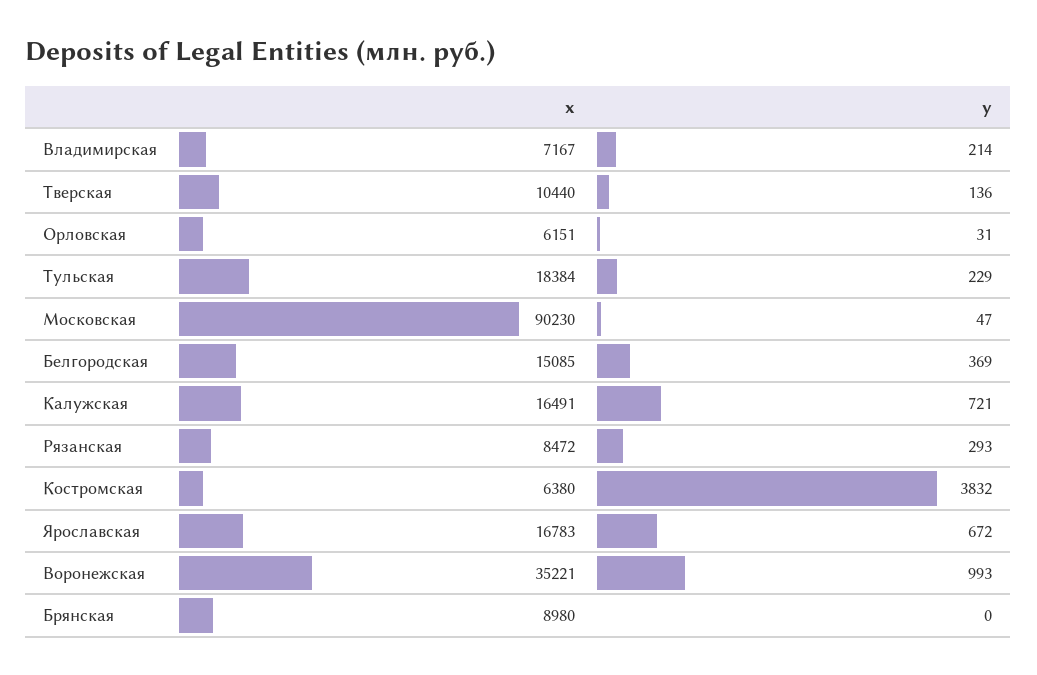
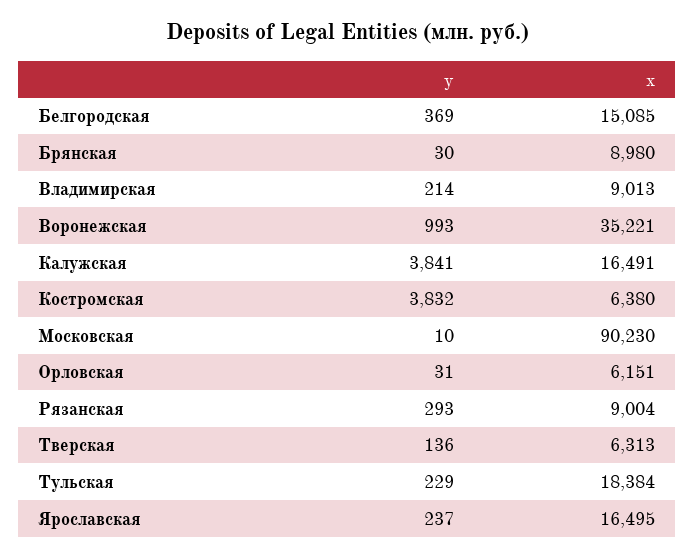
  {
    "x": {
-     "Владимирская": 7167,
+     "Владимирская": 9013,
-     "Тверская": 10440,
+     "Тверская": 6313,
      "Орловская": 6151,
      "Тульская": 18384,
      "Московская": 90230,
      "Белгородская": 15085,
      "Калужская": 16491,
-     "Рязанская": 8472,
+     "Рязанская": 9004,
      "Костромская": 6380,
-     "Ярославская": 16783,
+     "Ярославская": 16495,
      "Воронежская": 35221,
      "Брянская": 8980
    },
    "y": {
      "Владимирская": 214,
      "Тверская": 136,
      "Орловская": 31,
      "Тульская": 229,
-     "Московская": 47,
+     "Московская": 10,
      "Белгородская": 369,
-     "Калужская": 721,
+     "Калужская": 3841,
      "Рязанская": 293,
      "Костромская": 3832,
-     "Ярославская": 672,
+     "Ярославская": 237,
      "Воронежская": 993,
-     "Брянская": 0
+     "Брянская": 30
    }
  }

